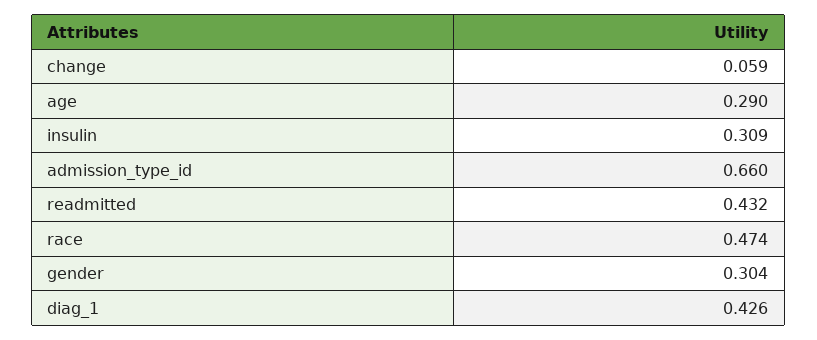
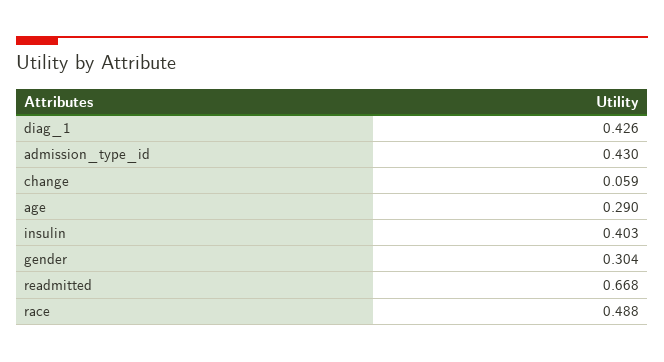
  {
    "change": 0.059,
    "age": 0.29,
-   "insulin": 0.309,
+   "insulin": 0.403,
-   "admission_type_id": 0.66,
+   "admission_type_id": 0.43,
-   "readmitted": 0.432,
+   "readmitted": 0.668,
-   "race": 0.474,
+   "race": 0.488,
    "gender": 0.304,
    "diag_1": 0.426
  }

